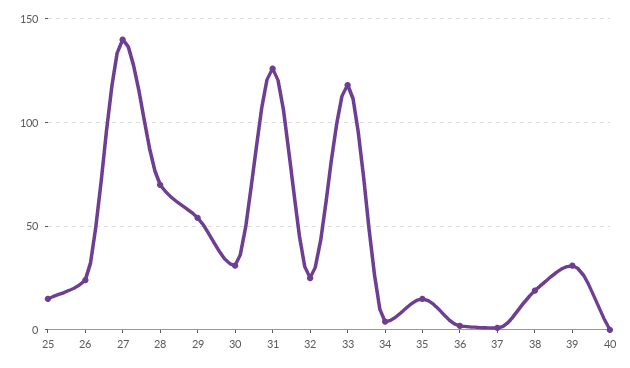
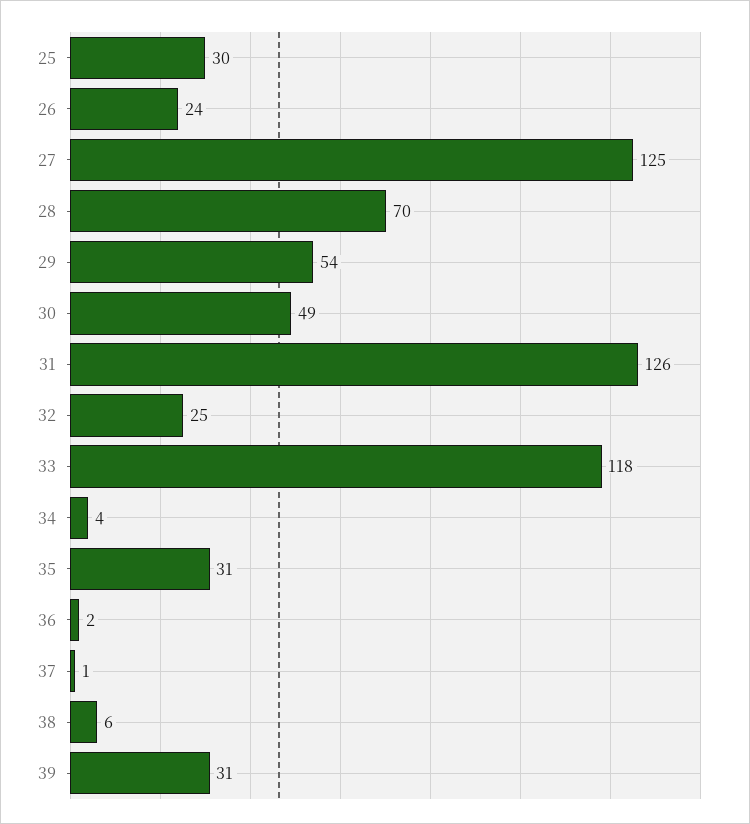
  {
-   "25": 15,
+   "25": 30,
    "26": 24,
-   "27": 140,
+   "27": 125,
    "28": 70,
    "29": 54,
-   "30": 30,
+   "30": 49,
    "31": 126,
    "32": 25,
    "33": 118,
    "34": 4,
-   "35": 15,
+   "35": 31,
    "36": 2,
    "37": 1,
-   "38": 20,
+   "38": 6,
-   "39": 31,
+   "39": 31
-   "40": 0
  }

